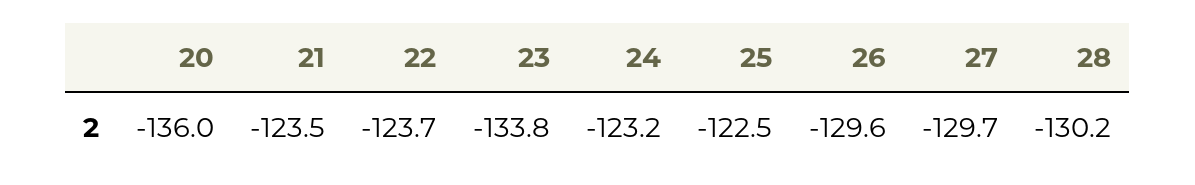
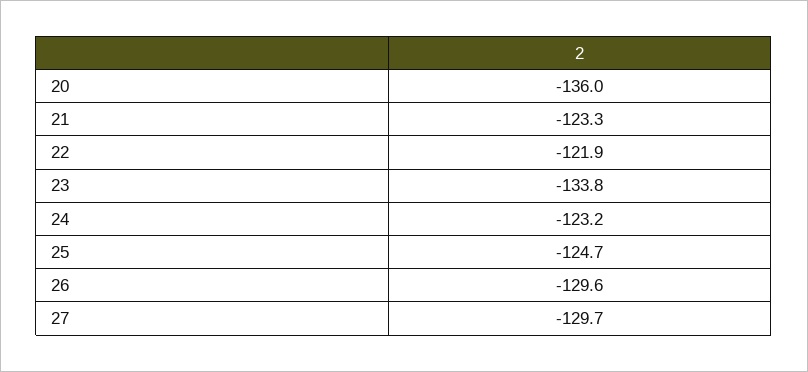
  {
    "20": -136,
-   "21": -123.5,
+   "21": -123.3,
-   "22": -123.7,
+   "22": -121.9,
    "23": -133.8,
    "24": -123.2,
-   "25": -122.5,
+   "25": -124.7,
    "26": -129.6,
-   "27": -129.7,
+   "27": -129.7
-   "28": -130.2
  }

